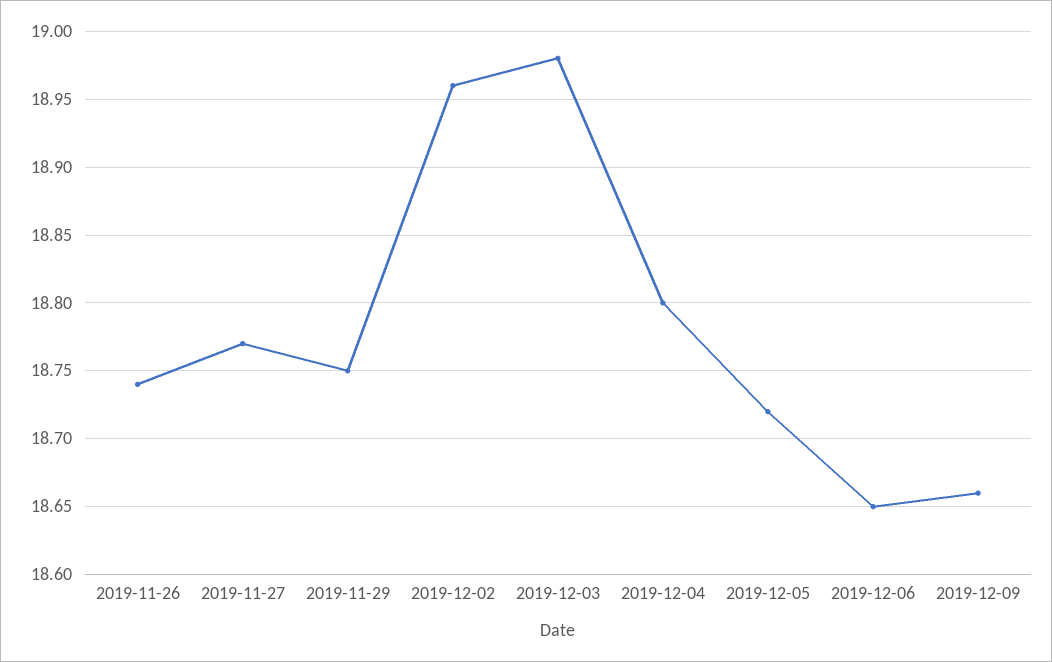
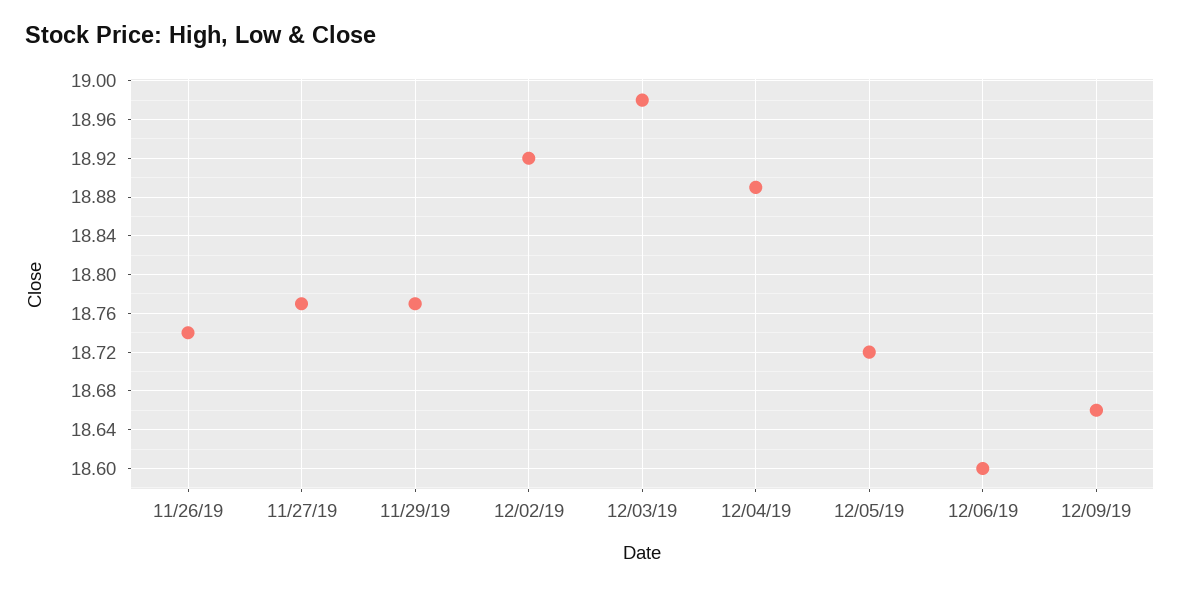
  {
    "2019-11-26": 18.74,
    "2019-11-27": 18.77,
-   "2019-11-29": 18.75,
+   "2019-11-29": 18.77,
-   "2019-12-02": 18.96,
+   "2019-12-02": 18.92,
    "2019-12-03": 18.98,
-   "2019-12-04": 18.8,
+   "2019-12-04": 18.89,
    "2019-12-05": 18.72,
-   "2019-12-06": 18.65,
+   "2019-12-06": 18.6,
    "2019-12-09": 18.66
  }

